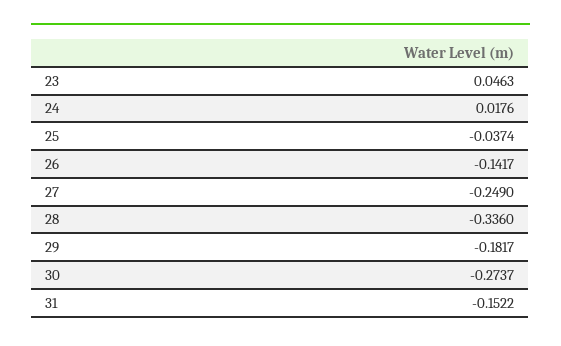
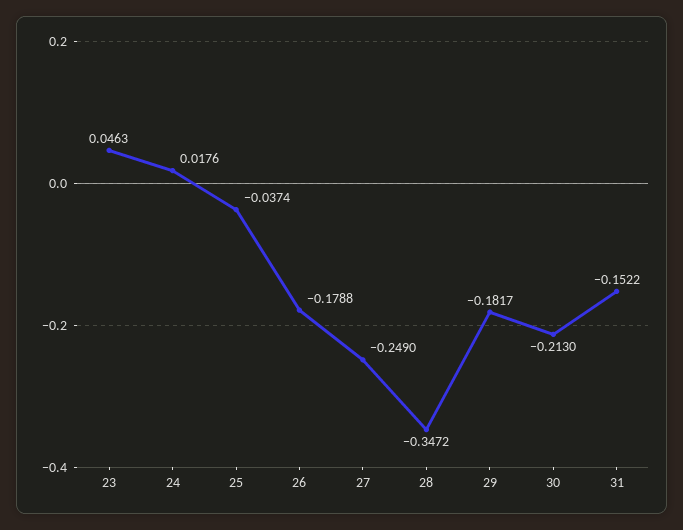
  {
    "23": 0.0463,
    "24": 0.0176,
    "25": -0.0374,
-   "26": -0.1417,
+   "26": -0.1788,
    "27": -0.249,
-   "28": -0.336,
+   "28": -0.3472,
    "29": -0.1817,
-   "30": -0.2737,
+   "30": -0.213,
    "31": -0.1522
  }

